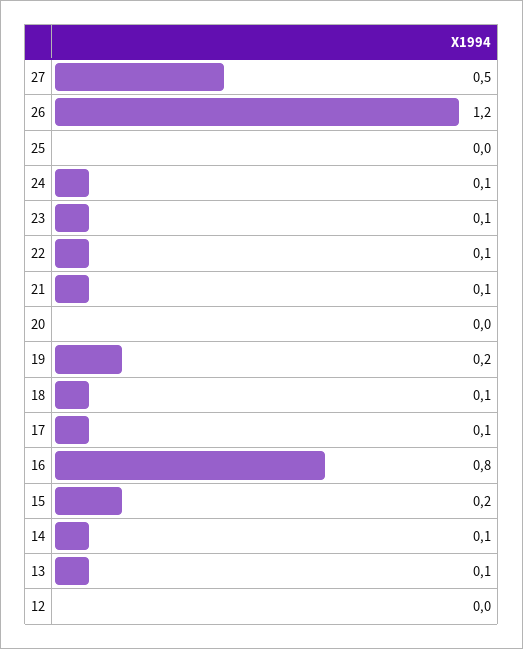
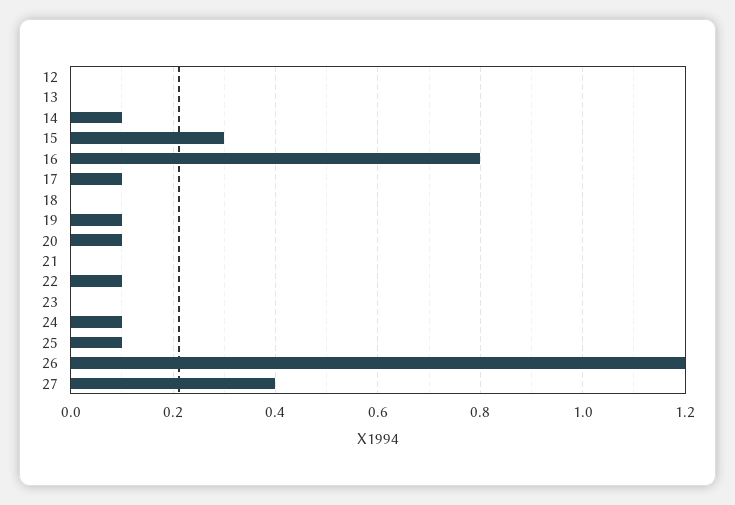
  {
-   "27": 0.5,
+   "27": 0.4,
    "26": 1.2,
-   "25": 0,
+   "25": 0.1,
    "24": 0.1,
-   "23": 0.1,
+   "23": 0,
    "22": 0.1,
-   "21": 0.1,
+   "21": 0,
-   "20": 0,
+   "20": 0.1,
-   "19": 0.2,
+   "19": 0.1,
-   "18": 0.1,
+   "18": 0,
    "17": 0.1,
    "16": 0.8,
-   "15": 0.2,
+   "15": 0.3,
    "14": 0.1,
-   "13": 0.1,
+   "13": 0,
    "12": 0
  }

